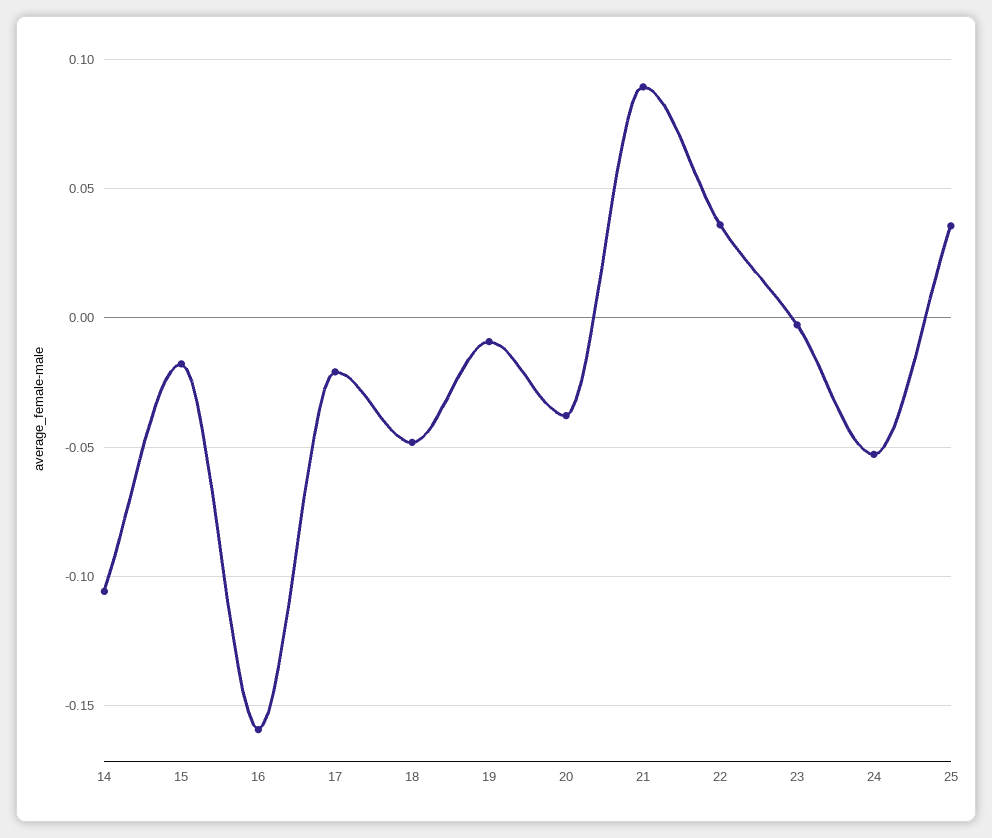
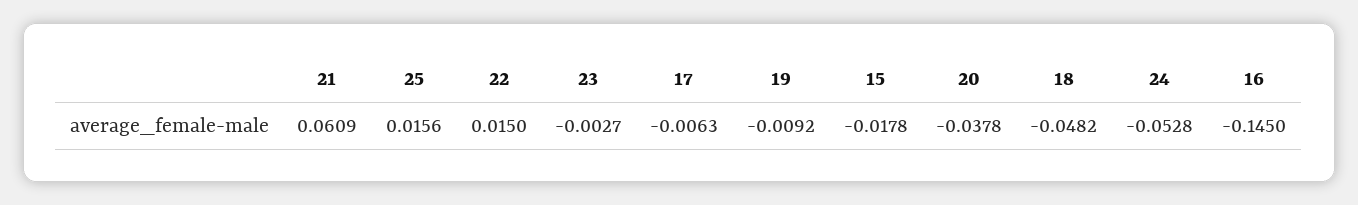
  {
-   "14": -0.105,
    "15": -0.0178,
-   "16": -0.16,
+   "16": -0.145,
-   "17": -0.02,
+   "17": -0.0063,
    "18": -0.0482,
    "19": -0.0092,
    "20": -0.0378,
-   "21": 0.09,
+   "21": 0.0609,
-   "22": 0.035,
+   "22": 0.015,
    "23": -0.0027,
    "24": -0.0528,
-   "25": 0.035
+   "25": 0.0156
  }

